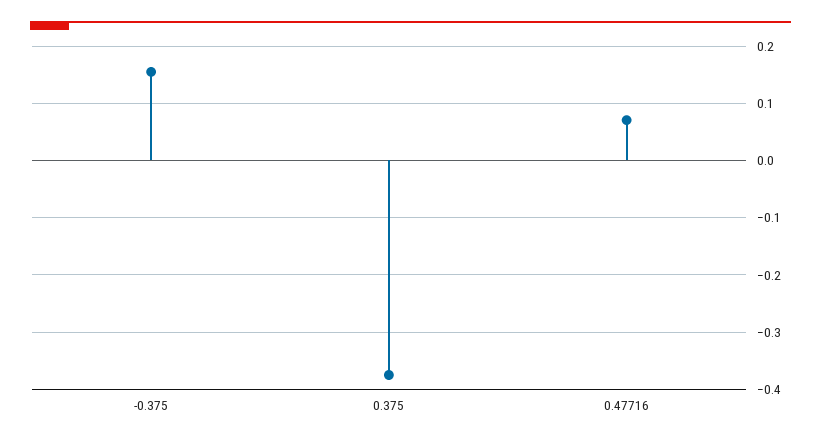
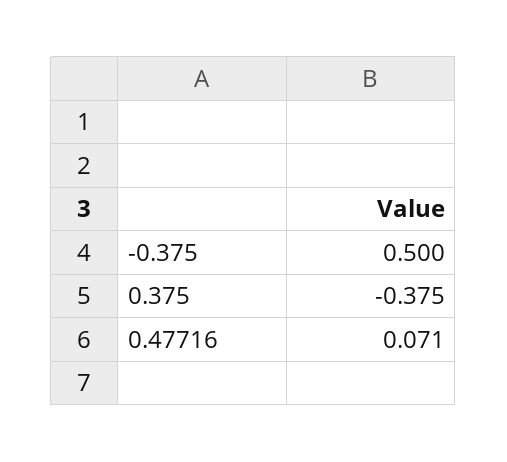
  {
-   "-0.375": 0.16,
+   "-0.375": 0.5,
    "0.375": -0.375,
    "0.47716": 0.071
  }

